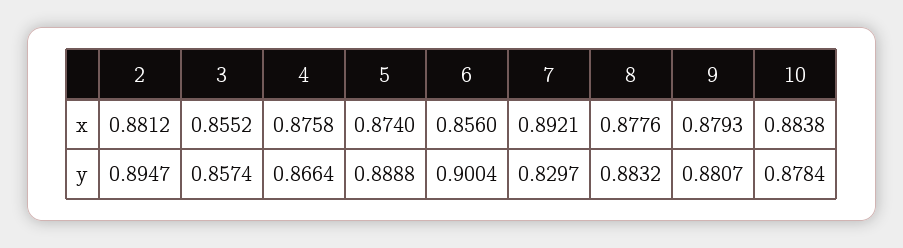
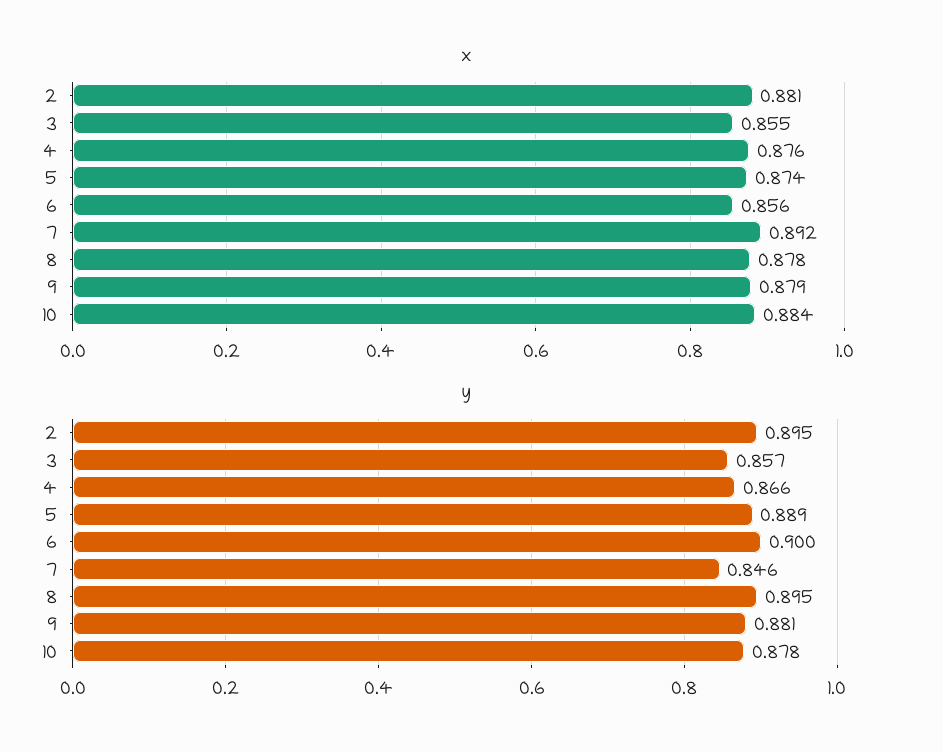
  {
    "x": {
      "2": 0.8812,
      "3": 0.8552,
      "4": 0.8758,
      "5": 0.874,
      "6": 0.856,
      "7": 0.8921,
      "8": 0.8776,
      "9": 0.8793,
      "10": 0.8838
    },
    "y": {
      "2": 0.8947,
      "3": 0.8574,
      "4": 0.8664,
      "5": 0.8888,
      "6": 0.9004,
-     "7": 0.8297,
+     "7": 0.846,
-     "8": 0.8832,
+     "8": 0.895,
      "9": 0.8807,
      "10": 0.8784
    }
  }

